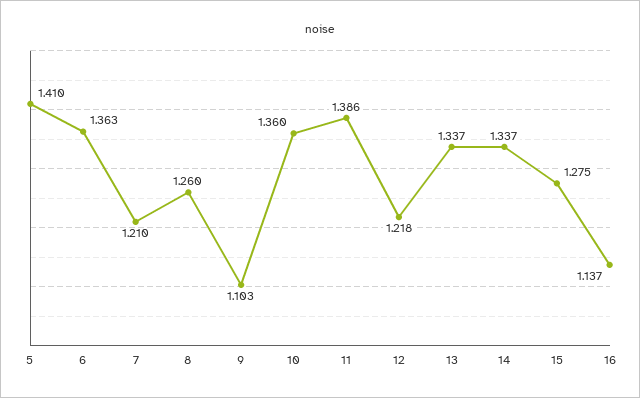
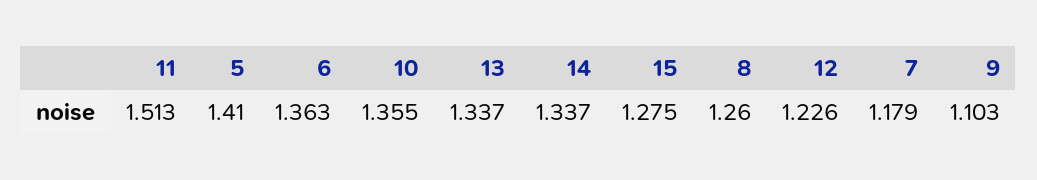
  {
    "5": 1.41,
    "6": 1.363,
-   "7": 1.21,
+   "7": 1.179,
    "8": 1.26,
    "9": 1.103,
-   "10": 1.36,
+   "10": 1.355,
-   "11": 1.386,
+   "11": 1.513,
-   "12": 1.218,
+   "12": 1.226,
    "13": 1.337,
    "14": 1.337,
-   "15": 1.275,
+   "15": 1.275
-   "16": 1.137
  }

